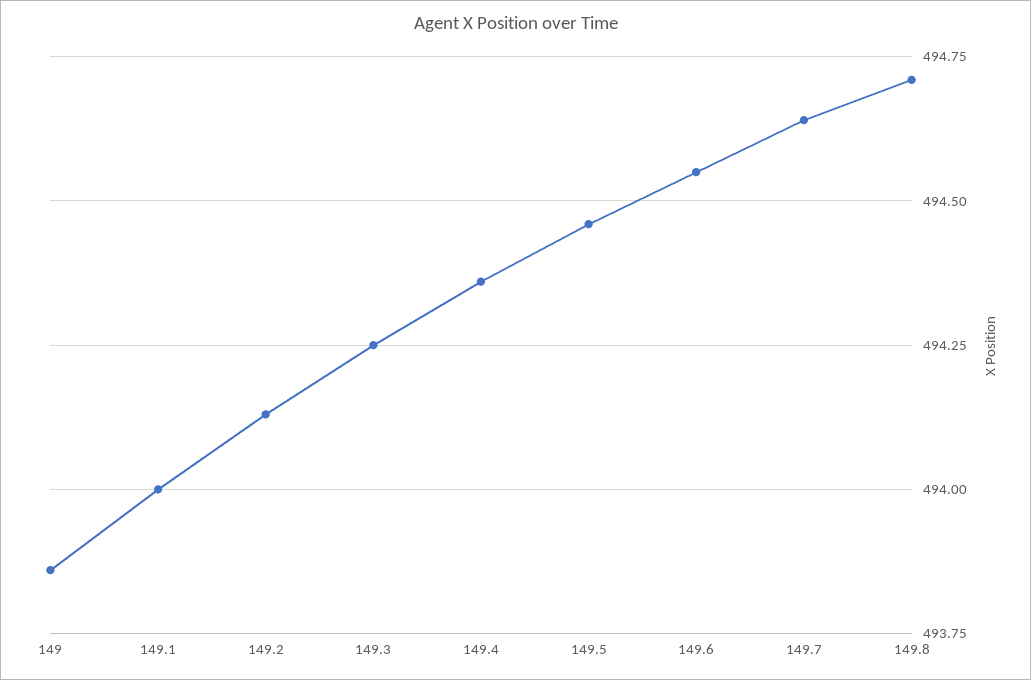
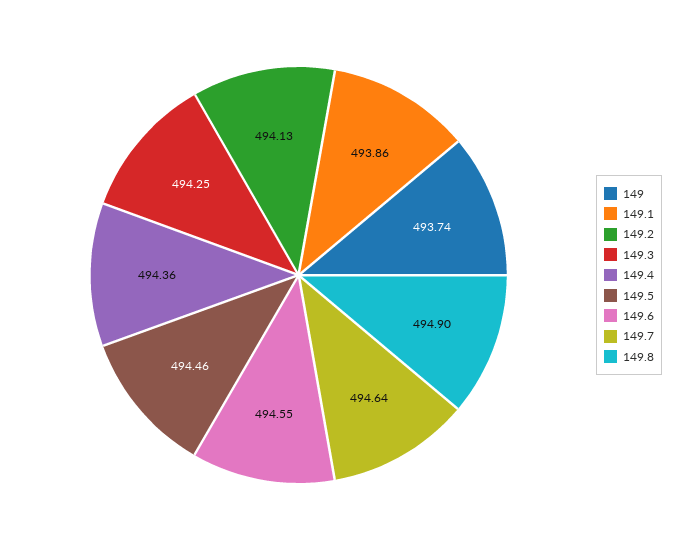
  {
-   "149": 493.85,
+   "149": 493.74,
-   "149.1": 494,
+   "149.1": 493.86,
    "149.2": 494.13,
    "149.3": 494.25,
    "149.4": 494.36,
    "149.5": 494.46,
    "149.6": 494.55,
    "149.7": 494.64,
-   "149.8": 494.7
+   "149.8": 494.9
  }

